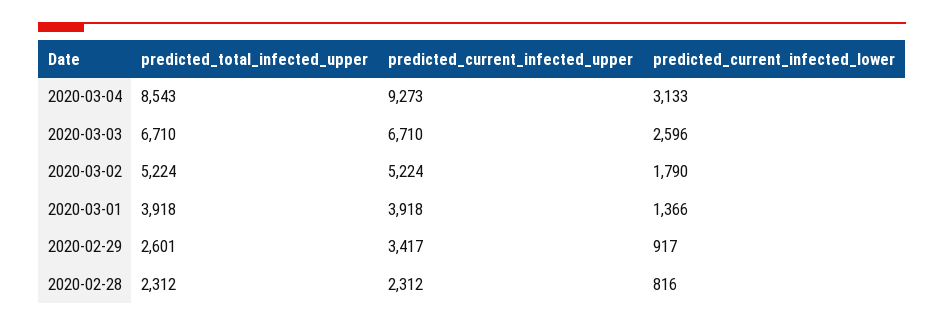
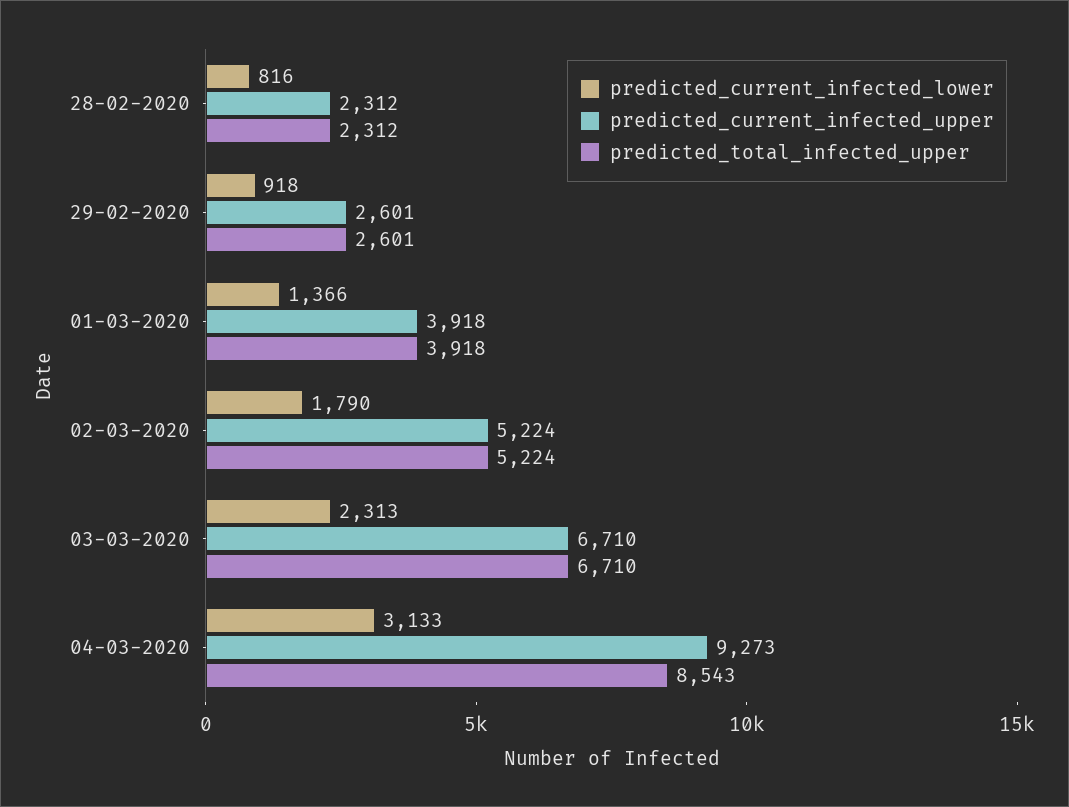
  {
    "predicted_total_infected_upper": {
      "2020-03-04": 8543,
      "2020-03-03": 6710,
      "2020-03-02": 5224,
      "2020-03-01": 3918,
      "2020-02-29": 2601,
      "2020-02-28": 2312
    },
    "predicted_current_infected_upper": {
      "2020-03-04": 9273,
      "2020-03-03": 6710,
      "2020-03-02": 5224,
      "2020-03-01": 3918,
-     "2020-02-29": 3417,
+     "2020-02-29": 2601,
      "2020-02-28": 2312
    },
    "predicted_current_infected_lower": {
      "2020-03-04": 3133,
-     "2020-03-03": 2596,
+     "2020-03-03": 2313,
      "2020-03-02": 1790,
      "2020-03-01": 1366,
-     "2020-02-29": 917,
+     "2020-02-29": 918,
      "2020-02-28": 816
    }
  }

